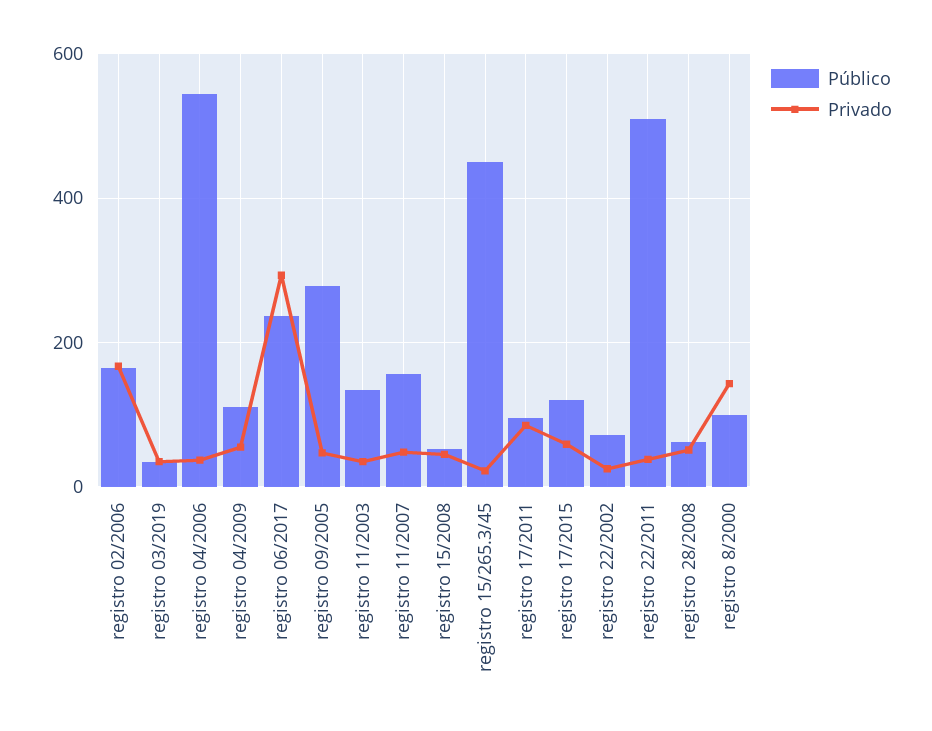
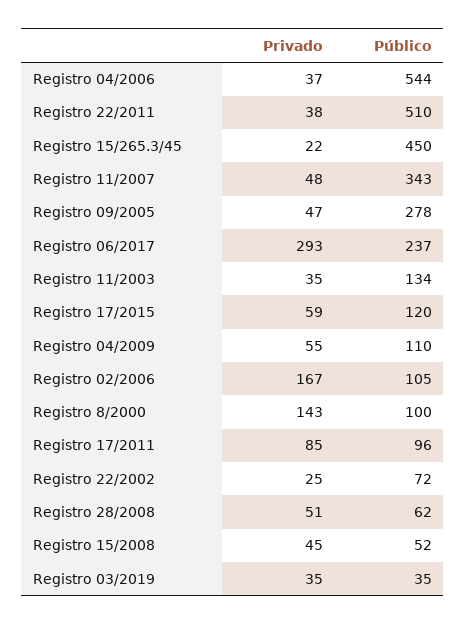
  {
    "Público": {
-     "registro 02/2006": 160,
+     "registro 02/2006": 105,
      "registro 03/2019": 35,
      "registro 04/2006": 544,
      "registro 04/2009": 110,
      "registro 06/2017": 237,
      "registro 09/2005": 278,
      "registro 11/2003": 134,
-     "registro 11/2007": 160,
+     "registro 11/2007": 343,
      "registro 15/2008": 52,
      "registro 15/265.3/45": 450,
      "registro 17/2011": 96,
      "registro 17/2015": 120,
      "registro 22/2002": 72,
      "registro 22/2011": 510,
      "registro 28/2008": 62,
      "registro 8/2000": 100
    },
    "Privado": {
      "registro 02/2006": 167,
      "registro 03/2019": 35,
      "registro 04/2006": 37,
      "registro 04/2009": 55,
      "registro 06/2017": 293,
      "registro 09/2005": 47,
      "registro 11/2003": 35,
      "registro 11/2007": 48,
      "registro 15/2008": 45,
      "registro 15/265.3/45": 22,
      "registro 17/2011": 85,
      "registro 17/2015": 59,
      "registro 22/2002": 25,
      "registro 22/2011": 38,
      "registro 28/2008": 51,
      "registro 8/2000": 143
    }
  }

